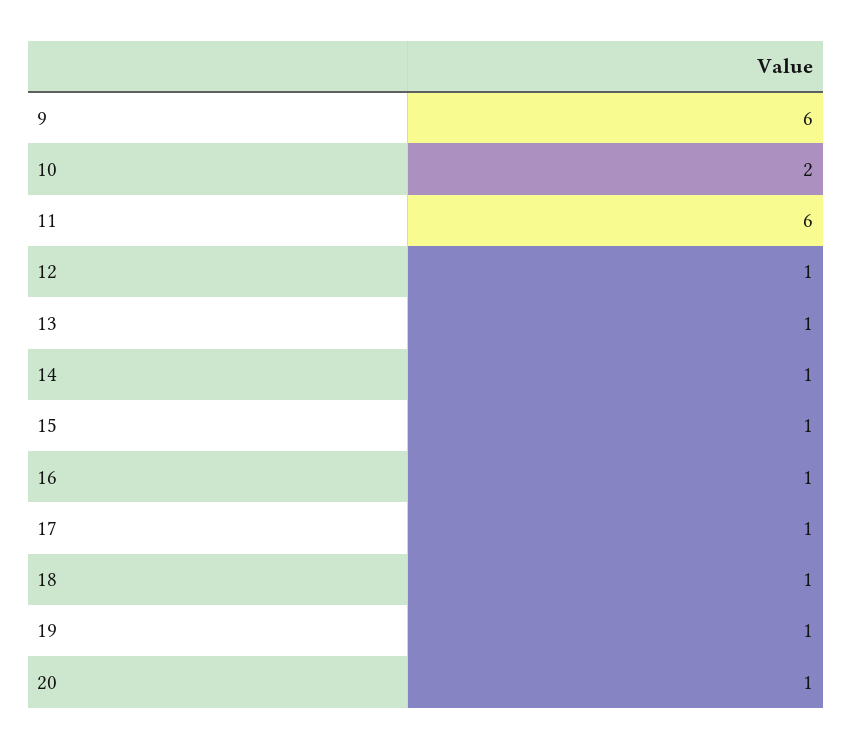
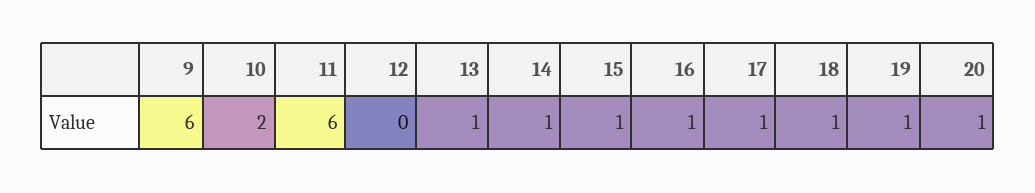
  {
    "9": 6,
    "10": 2,
    "11": 6,
-   "12": 1,
+   "12": 0,
    "13": 1,
    "14": 1,
    "15": 1,
    "16": 1,
    "17": 1,
    "18": 1,
    "19": 1,
    "20": 1
  }

